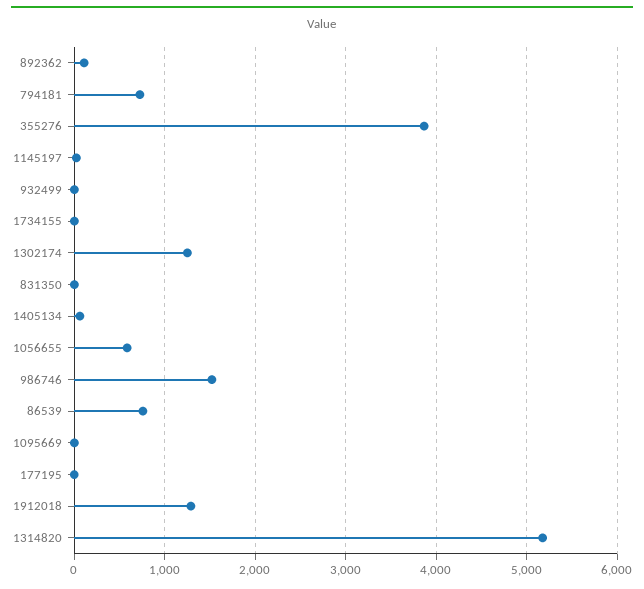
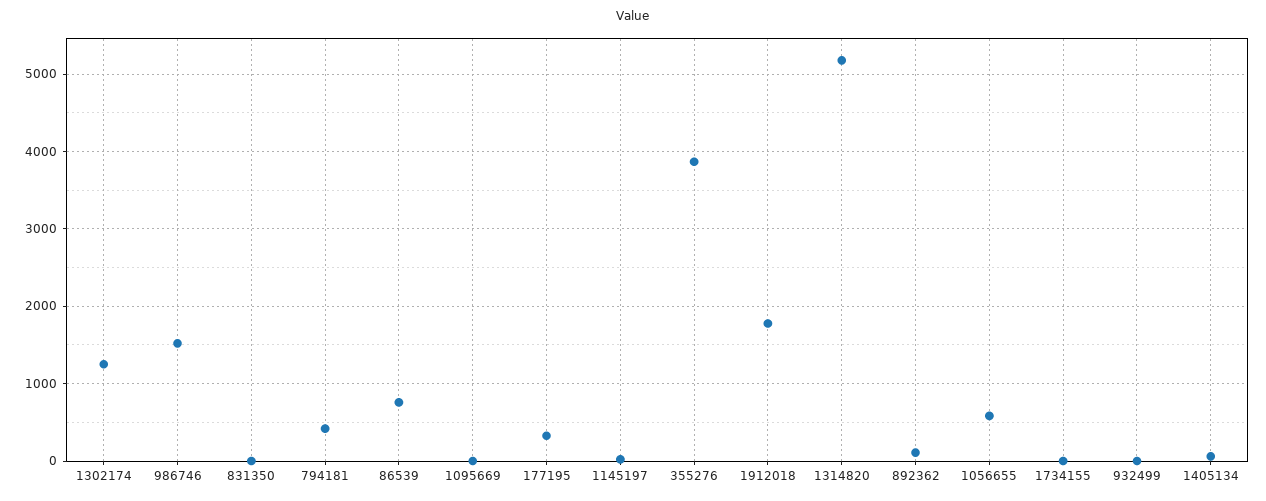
  {
    "892362": 100,
-   "794181": 700,
+   "794181": 400,
    "355276": 3900,
    "1145197": 0,
    "932499": 0,
    "1734155": 0,
    "1302174": 1300,
    "831350": 0,
    "1405134": 100,
    "1056655": 600,
    "986746": 1500,
    "86539": 800,
    "1095669": 0,
-   "177195": 0,
+   "177195": 300,
-   "1912018": 1300,
+   "1912018": 1800,
    "1314820": 5200
  }

